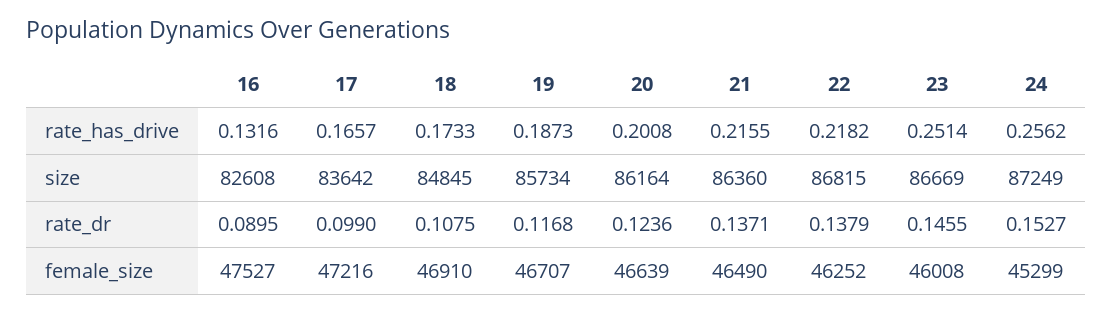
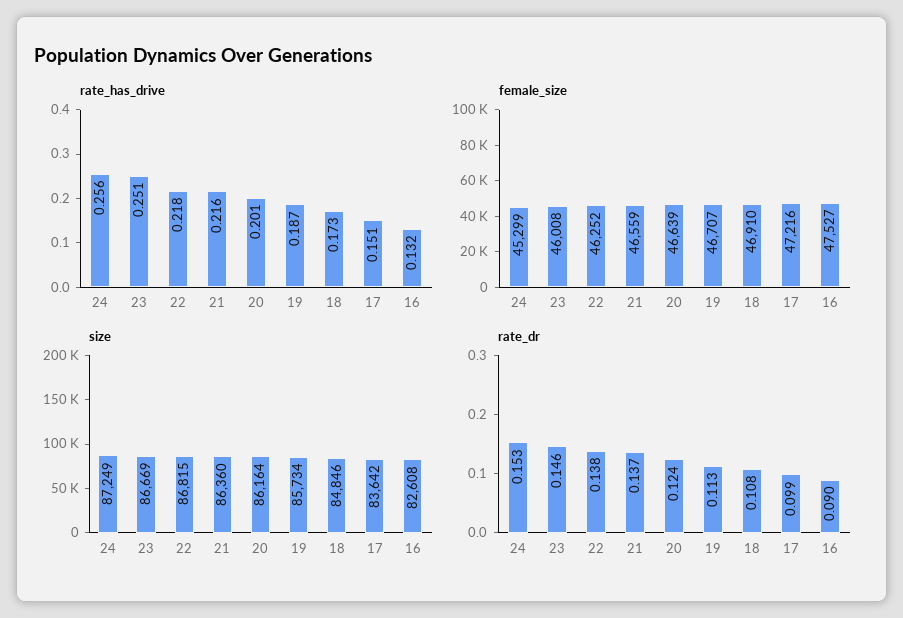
  {
    "rate_has_drive": {
      "16": 0.1316,
-     "17": 0.1657,
+     "17": 0.151,
      "18": 0.1733,
      "19": 0.1873,
      "20": 0.2008,
      "21": 0.2155,
      "22": 0.2182,
      "23": 0.2514,
      "24": 0.2562
    },
    "size": {
      "16": 82608,
      "17": 83642,
-     "18": 84845,
+     "18": 84846,
      "19": 85734,
      "20": 86164,
      "21": 86360,
      "22": 86815,
      "23": 86669,
      "24": 87249
    },
    "rate_dr": {
      "16": 0.0895,
      "17": 0.099,
      "18": 0.1075,
-     "19": 0.1168,
+     "19": 0.113,
      "20": 0.1236,
      "21": 0.1371,
      "22": 0.1379,
      "23": 0.1455,
      "24": 0.1527
    },
    "female_size": {
      "16": 47527,
      "17": 47216,
      "18": 46910,
      "19": 46707,
      "20": 46639,
-     "21": 46490,
+     "21": 46559,
      "22": 46252,
      "23": 46008,
      "24": 45299
    }
  }

